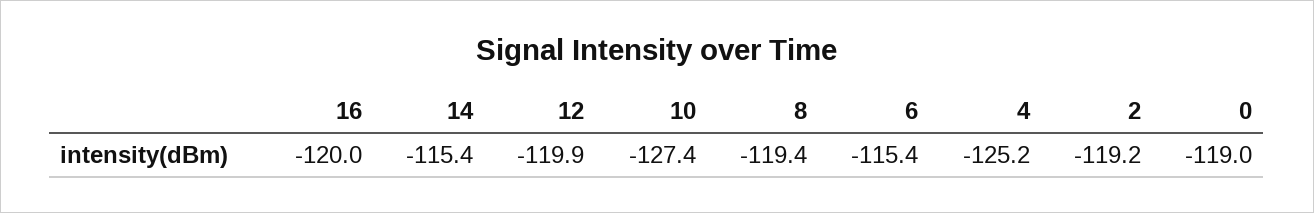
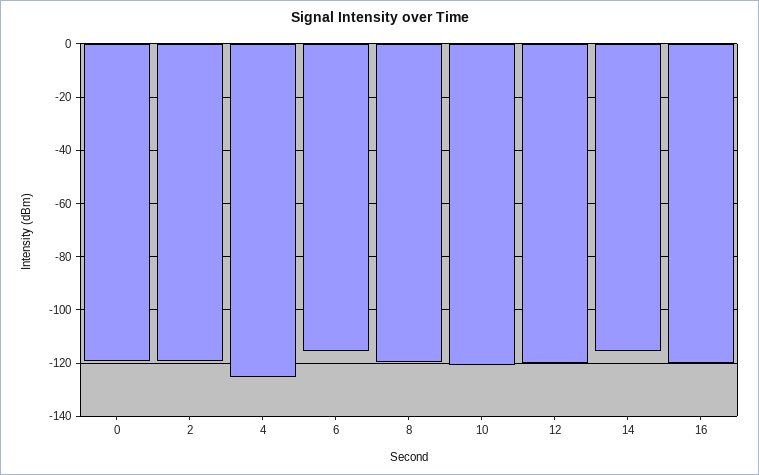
  {
    "16": -120,
    "14": -115.4,
    "12": -119.9,
-   "10": -127.4,
+   "10": -120,
    "8": -119.4,
    "6": -115.4,
    "4": -125.2,
    "2": -119.2,
    "0": -119
  }

